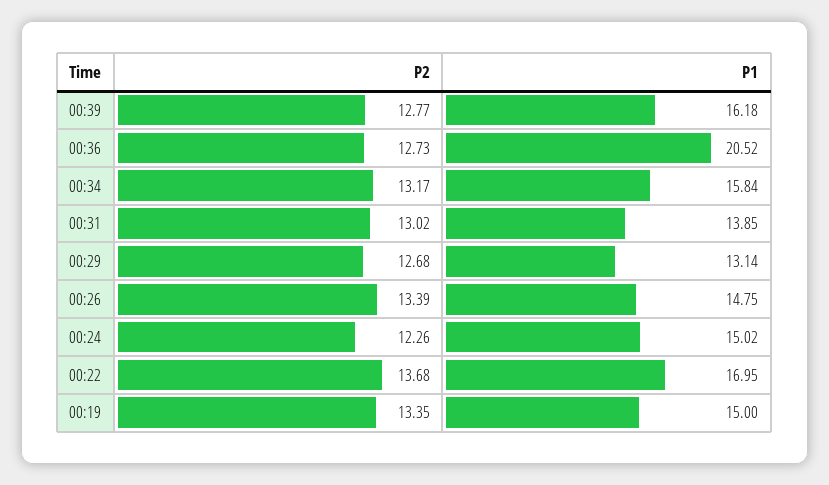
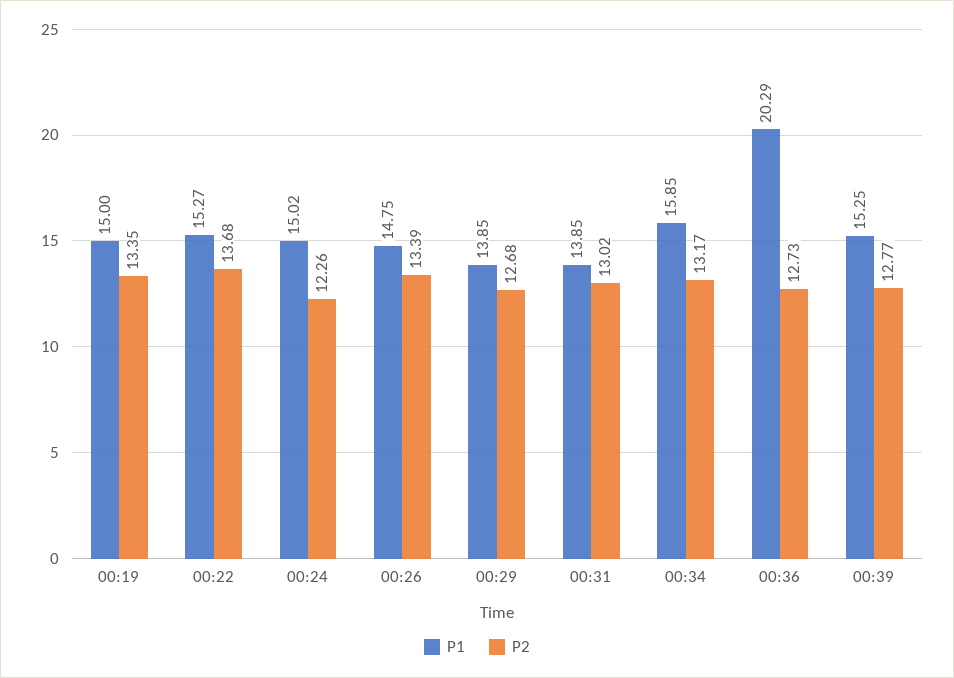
  {
    "P2": {
      "00:39": 12.77,
      "00:36": 12.73,
      "00:34": 13.17,
      "00:31": 13.02,
      "00:29": 12.68,
      "00:26": 13.39,
      "00:24": 12.26,
      "00:22": 13.68,
      "00:19": 13.35
    },
    "P1": {
-     "00:39": 16.18,
+     "00:39": 15.25,
-     "00:36": 20.52,
+     "00:36": 20.29,
-     "00:34": 15.84,
+     "00:34": 15.85,
      "00:31": 13.85,
-     "00:29": 13.14,
+     "00:29": 13.85,
      "00:26": 14.75,
      "00:24": 15.02,
-     "00:22": 16.95,
+     "00:22": 15.27,
      "00:19": 15
    }
  }

